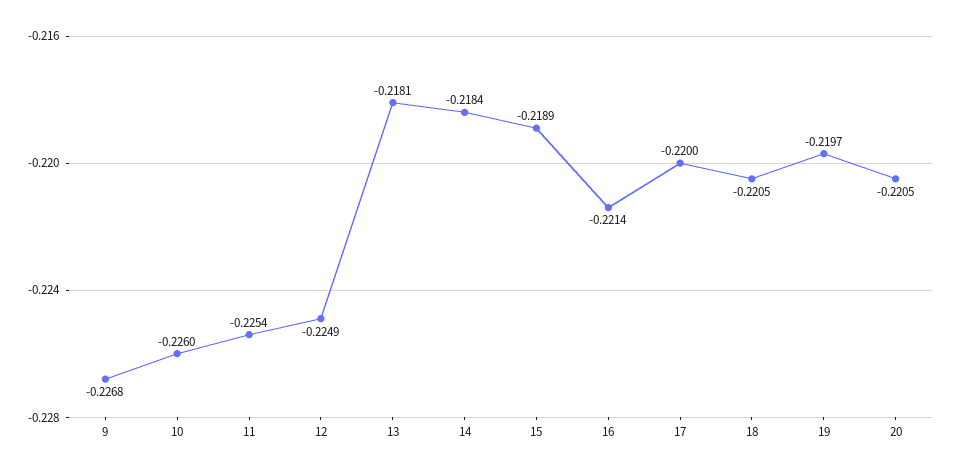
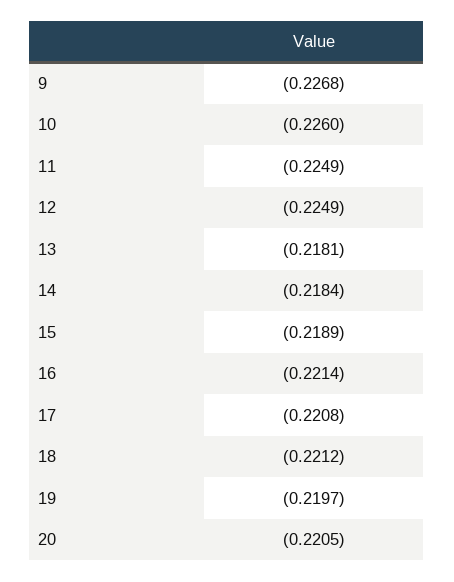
  {
    "9": -0.2268,
    "10": -0.226,
-   "11": -0.2254,
+   "11": -0.2249,
    "12": -0.2249,
    "13": -0.2181,
    "14": -0.2184,
    "15": -0.2189,
    "16": -0.2214,
-   "17": -0.22,
+   "17": -0.2208,
-   "18": -0.2205,
+   "18": -0.2212,
    "19": -0.2197,
    "20": -0.2205
  }

